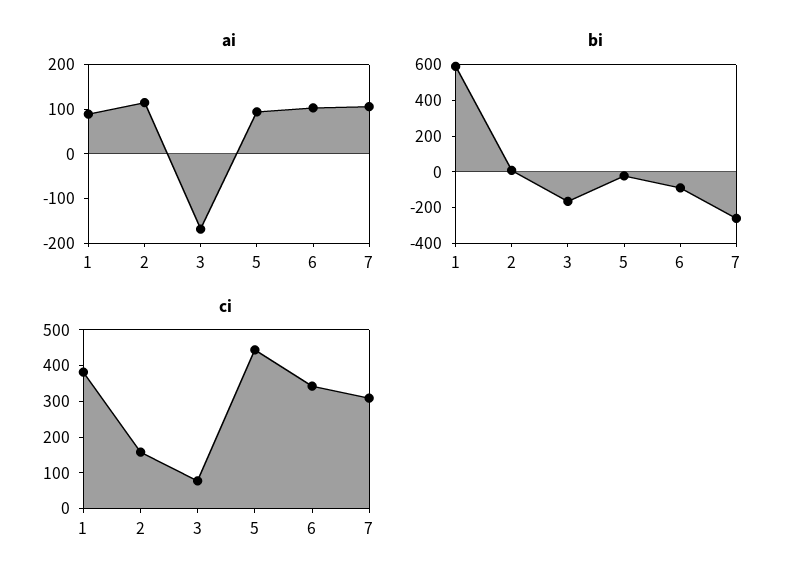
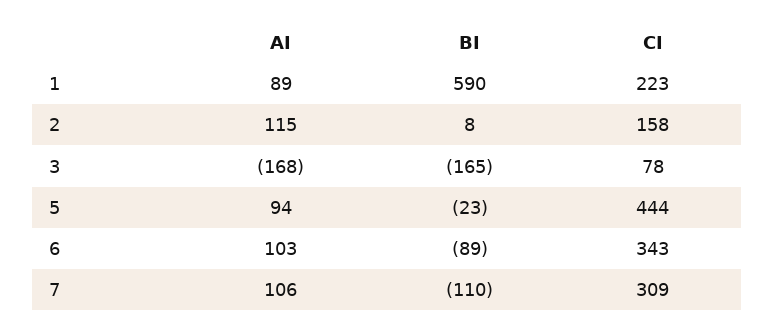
  {
    "ai": {
      "1": 89,
      "2": 115,
      "3": -168,
      "5": 94,
      "6": 103,
      "7": 106
    },
    "bi": {
      "1": 590,
      "2": 8,
      "3": -165,
      "5": -23,
      "6": -89,
-     "7": -250
+     "7": -110
    },
    "ci": {
-     "1": 375,
+     "1": 223,
      "2": 158,
      "3": 78,
      "5": 444,
      "6": 343,
      "7": 309
    }
  }

